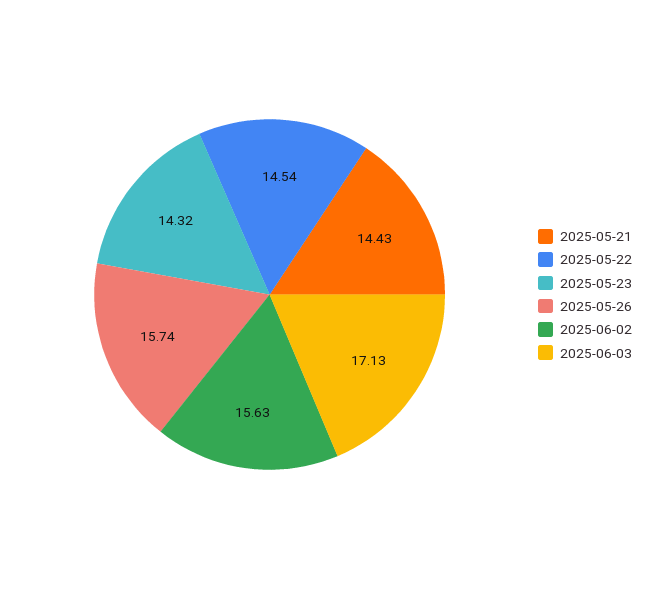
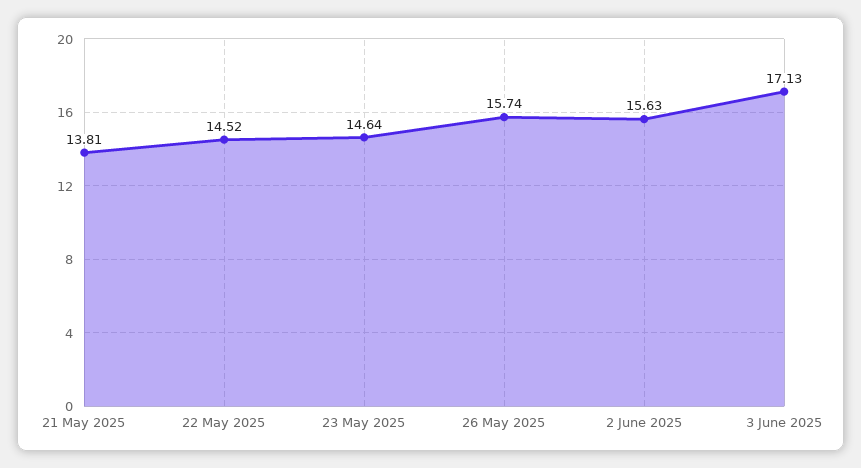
  {
-   "2025-05-21": 14.43,
+   "2025-05-21": 13.81,
-   "2025-05-22": 14.54,
+   "2025-05-22": 14.52,
-   "2025-05-23": 14.32,
+   "2025-05-23": 14.64,
    "2025-05-26": 15.74,
    "2025-06-02": 15.63,
    "2025-06-03": 17.13
  }

